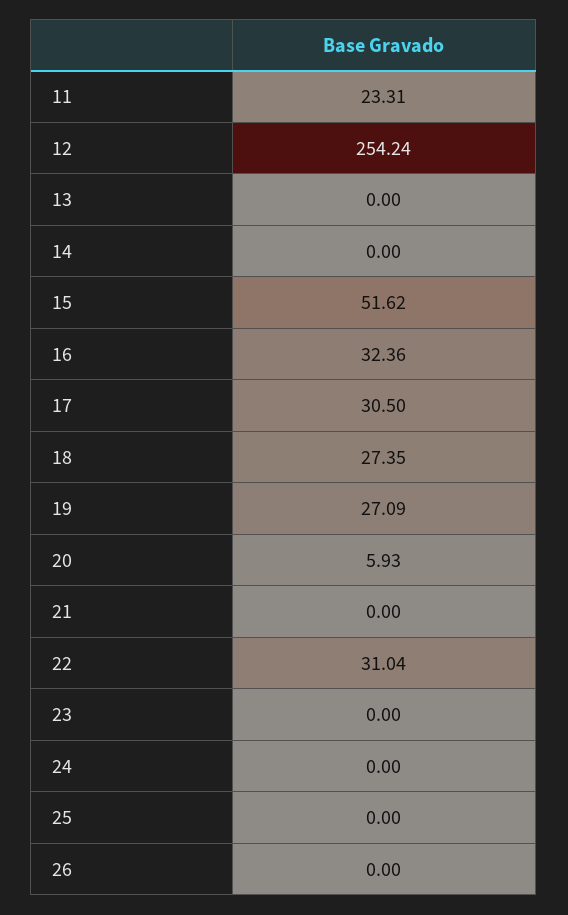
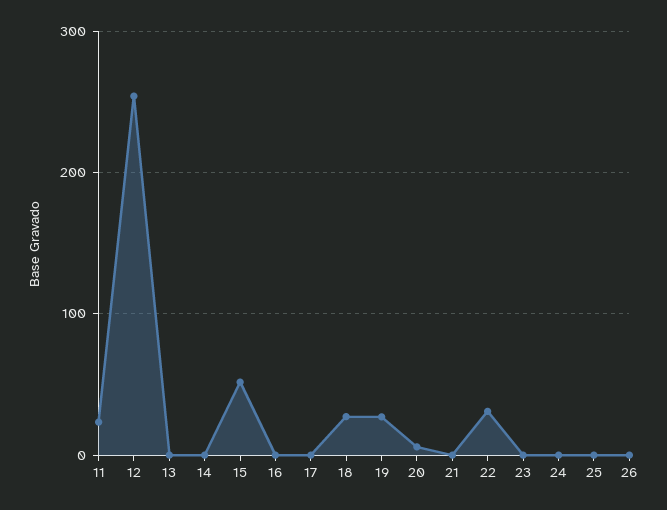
  {
    "11": 23.31,
    "12": 254.24,
    "13": 0,
    "14": 0,
    "15": 51.62,
-   "16": 32.36,
+   "16": 0,
-   "17": 30.5,
+   "17": 0,
    "18": 27.35,
    "19": 27.09,
    "20": 5.93,
    "21": 0,
    "22": 31.04,
    "23": 0,
    "24": 0,
    "25": 0,
    "26": 0
  }

